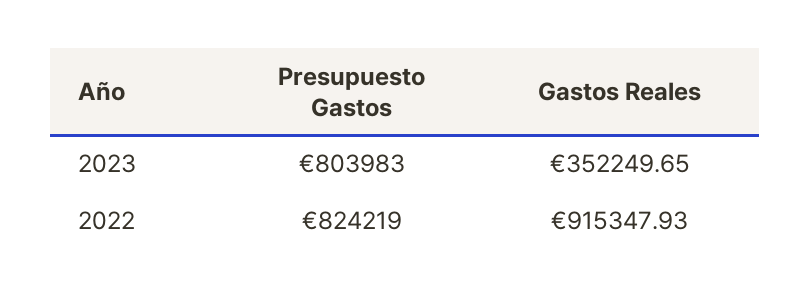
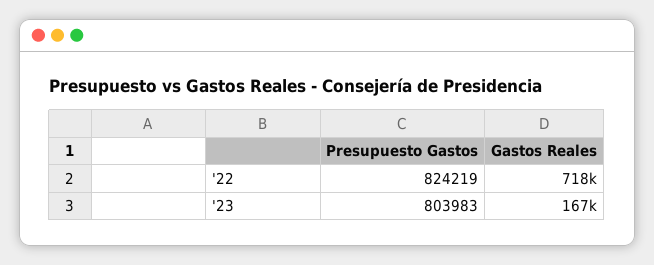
  {
    "Presupuesto Gastos": {
      "2023": 803983,
      "2022": 824219
    },
    "Gastos Reales": {
-     "2023": 352249.65,
+     "2023": 167000,
-     "2022": 915347.93
+     "2022": 718000
    }
  }

